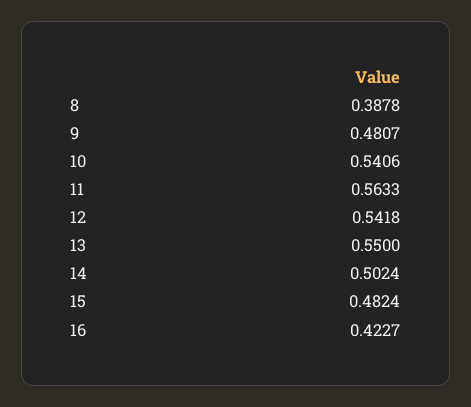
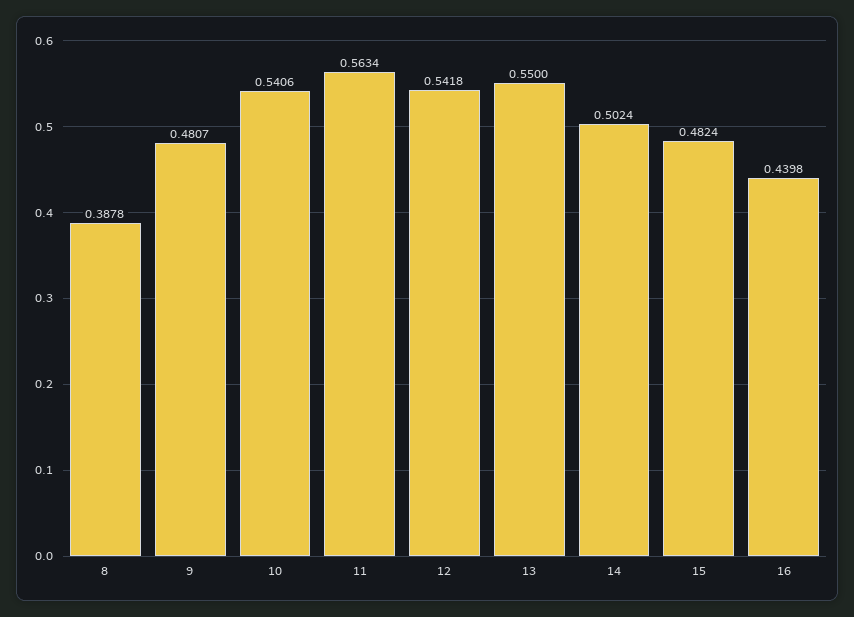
  {
    "8": 0.3878,
    "9": 0.4807,
    "10": 0.5406,
-   "11": 0.5633,
+   "11": 0.5634,
    "12": 0.5418,
    "13": 0.55,
    "14": 0.5024,
    "15": 0.4824,
-   "16": 0.4227
+   "16": 0.4398
  }

